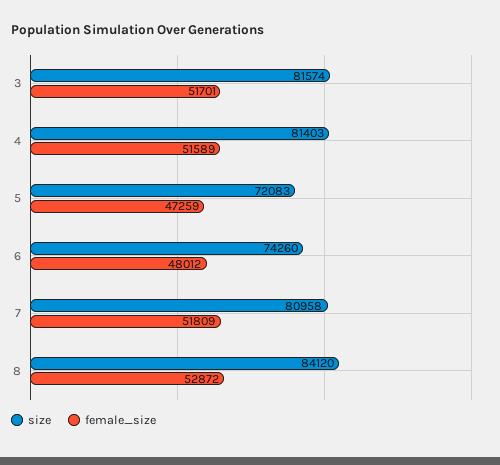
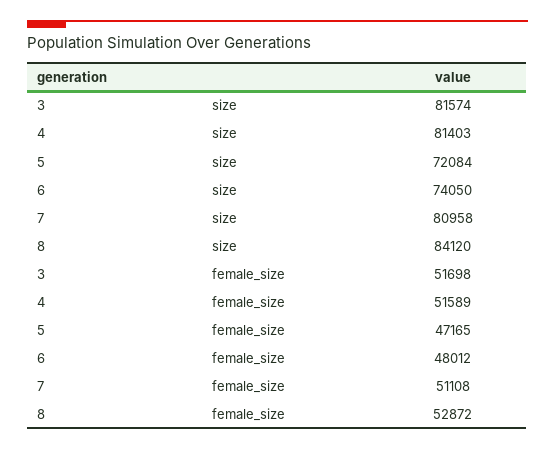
  {
    "size": {
      "3": 81574,
      "4": 81403,
-     "5": 72083,
+     "5": 72084,
-     "6": 74260,
+     "6": 74050,
      "7": 80958,
      "8": 84120
    },
    "female_size": {
-     "3": 51701,
+     "3": 51698,
      "4": 51589,
-     "5": 47259,
+     "5": 47165,
      "6": 48012,
-     "7": 51809,
+     "7": 51108,
      "8": 52872
    }
  }

